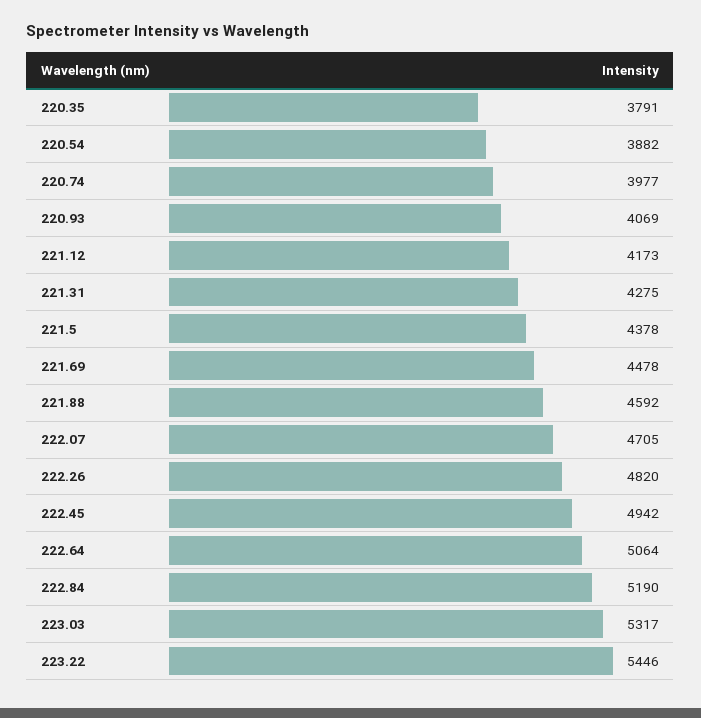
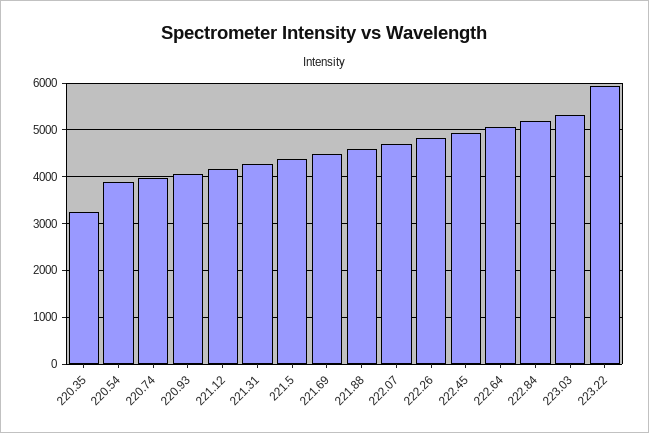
  {
-   "220.35": 3791,
+   "220.35": 3200,
    "220.54": 3882,
    "220.74": 3977,
    "220.93": 4069,
    "221.12": 4173,
    "221.31": 4275,
    "221.5": 4378,
    "221.69": 4478,
    "221.88": 4592,
    "222.07": 4705,
    "222.26": 4820,
    "222.45": 4942,
    "222.64": 5064,
    "222.84": 5190,
    "223.03": 5317,
-   "223.22": 5446
+   "223.22": 6000
  }

